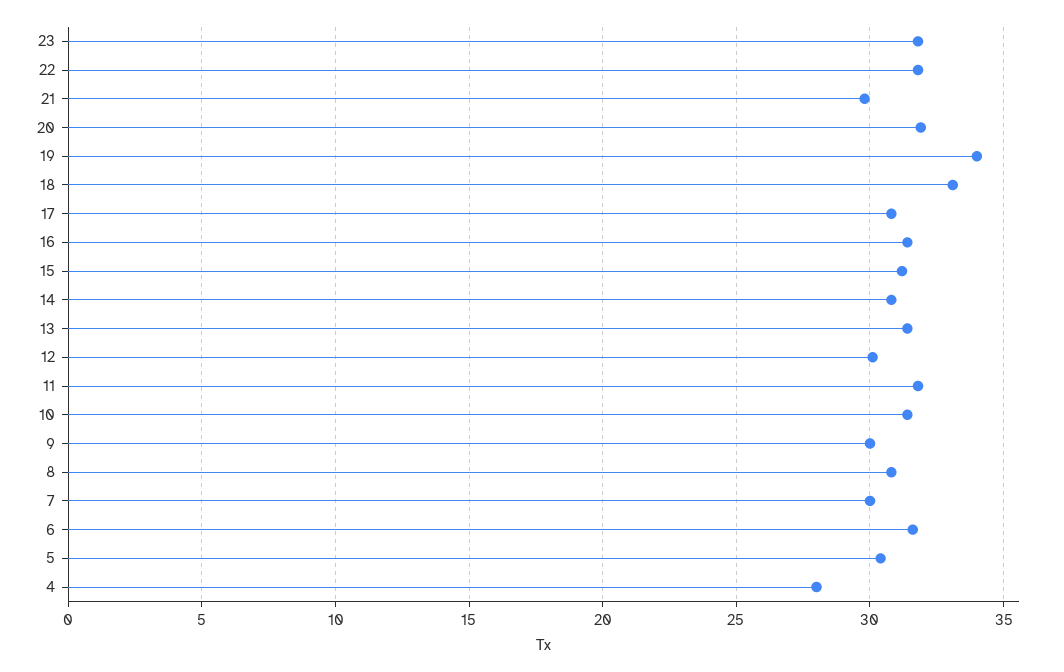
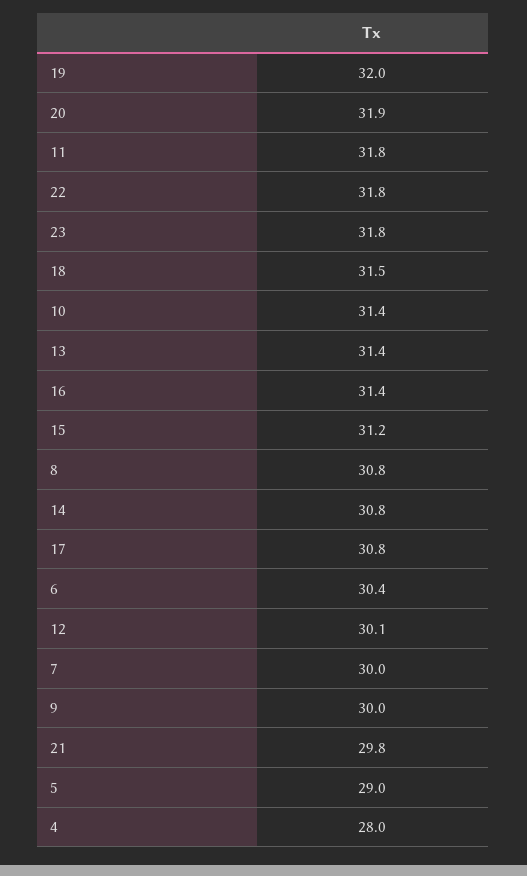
  {
    "23": 31.8,
    "22": 31.8,
    "21": 29.8,
    "20": 31.9,
-   "19": 34,
+   "19": 32,
-   "18": 33,
+   "18": 31.5,
    "17": 30.8,
    "16": 31.4,
    "15": 31.2,
    "14": 30.8,
    "13": 31.4,
    "12": 30.1,
    "11": 31.8,
    "10": 31.4,
    "9": 30,
    "8": 30.8,
    "7": 30,
-   "6": 31.5,
+   "6": 30.4,
-   "5": 30.5,
+   "5": 29,
    "4": 28
  }

